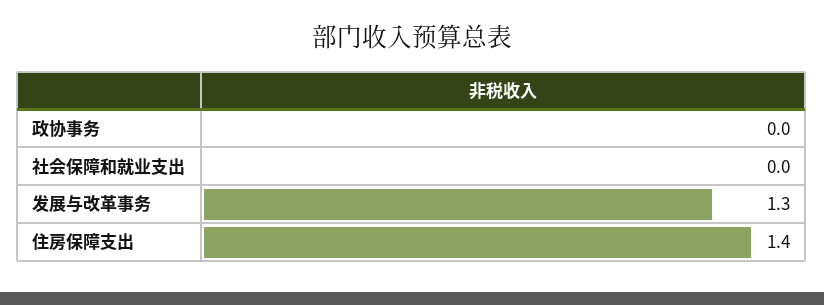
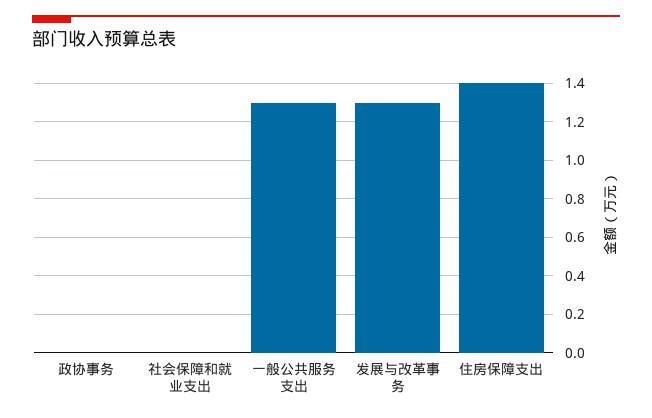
  {
    "政协事务": 0,
    "社会保障和就业支出": 0,
    "发展与改革事务": 1.3,
-   "住房保障支出": 1.4
+   "住房保障支出": 1.4,
+   "一般公共服务支出": 1.3
  }

